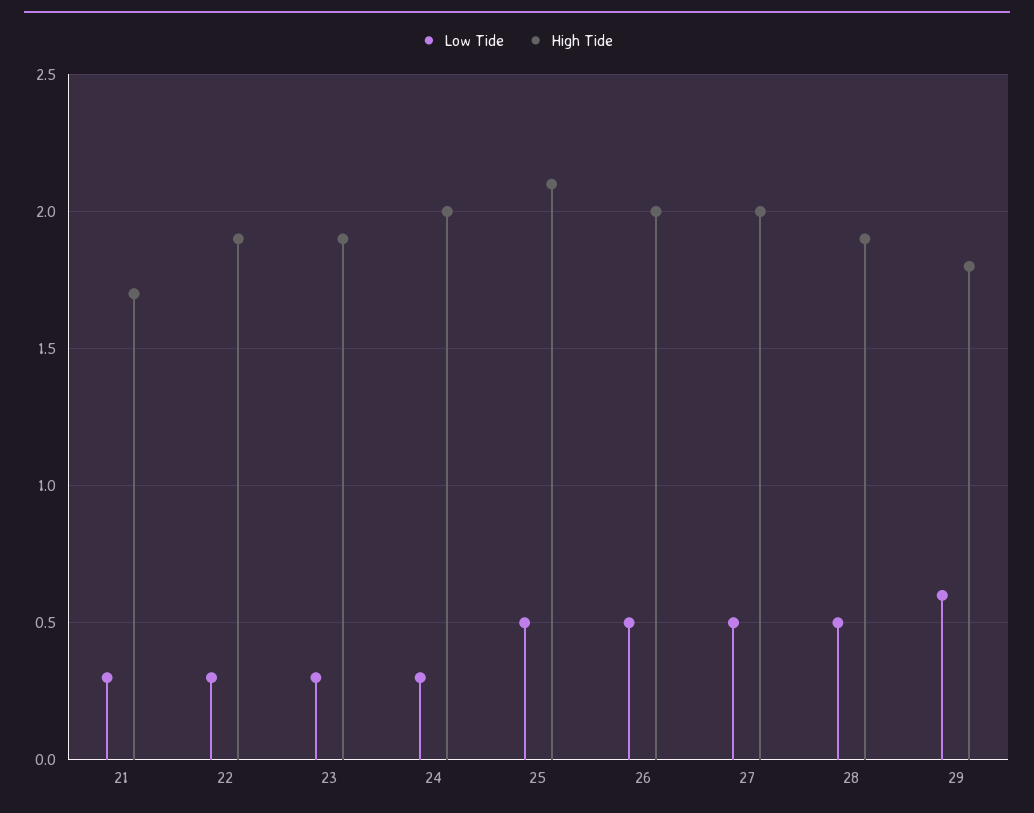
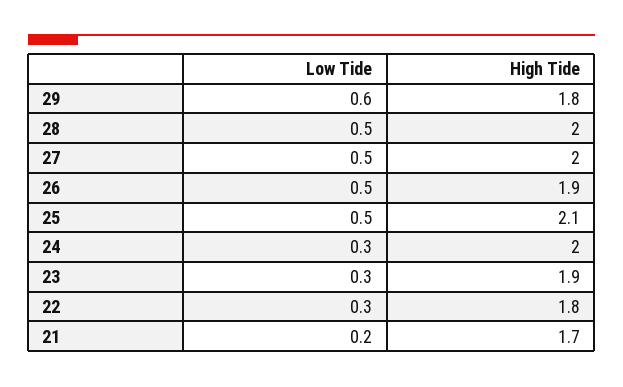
  {
    "Low Tide": {
-     "21": 0.3,
+     "21": 0.2,
      "22": 0.3,
      "23": 0.3,
      "24": 0.3,
      "25": 0.5,
      "26": 0.5,
      "27": 0.5,
      "28": 0.5,
      "29": 0.6
    },
    "High Tide": {
      "21": 1.7,
-     "22": 1.9,
+     "22": 1.8,
      "23": 1.9,
      "24": 2,
      "25": 2.1,
-     "26": 2,
+     "26": 1.9,
      "27": 2,
-     "28": 1.9,
+     "28": 2,
      "29": 1.8
    }
  }

